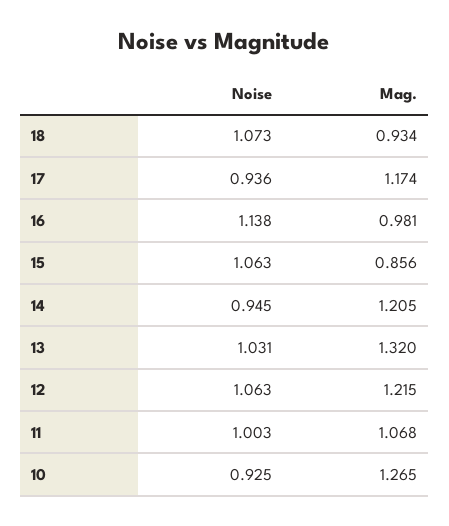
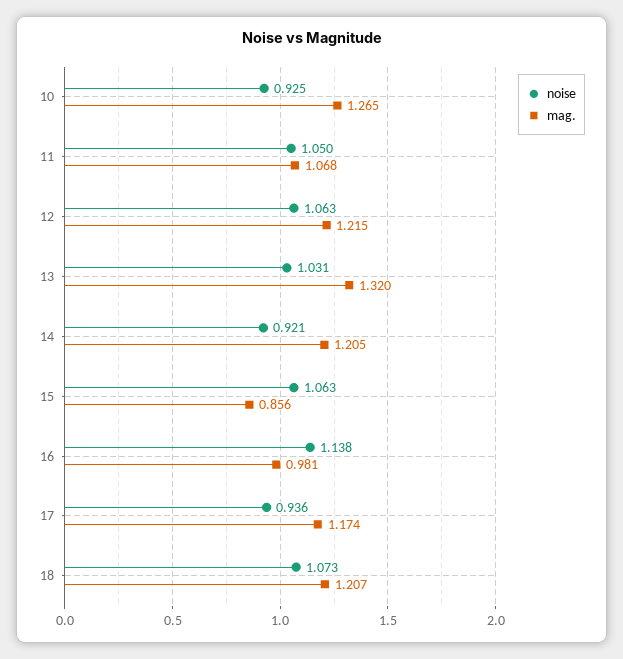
  {
    "Noise": {
      "18": 1.073,
      "17": 0.936,
      "16": 1.138,
      "15": 1.063,
-     "14": 0.945,
+     "14": 0.921,
      "13": 1.031,
      "12": 1.063,
-     "11": 1.003,
+     "11": 1.05,
      "10": 0.925
    },
    "Mag.": {
-     "18": 0.934,
+     "18": 1.207,
      "17": 1.174,
      "16": 0.981,
      "15": 0.856,
      "14": 1.205,
      "13": 1.32,
      "12": 1.215,
      "11": 1.068,
      "10": 1.265
    }
  }

